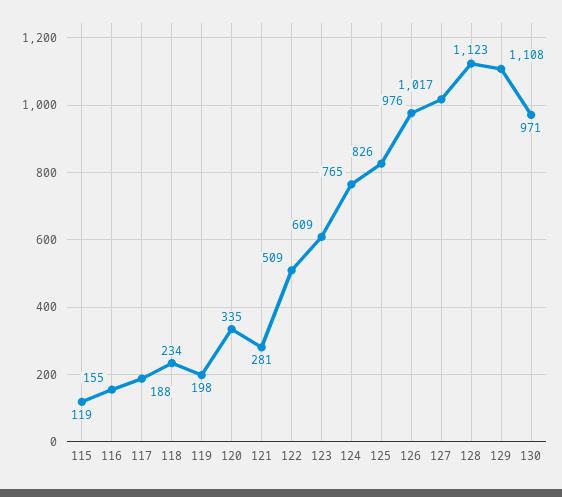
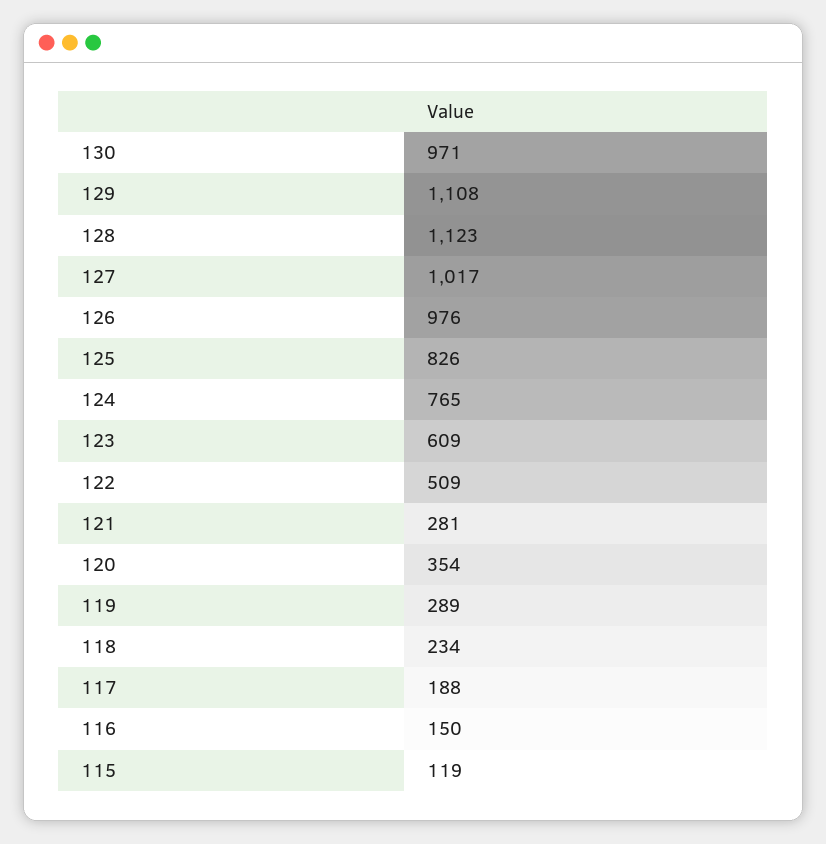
  {
    "115": 119,
-   "116": 155,
+   "116": 150,
    "117": 188,
    "118": 234,
-   "119": 198,
+   "119": 289,
-   "120": 335,
+   "120": 354,
    "121": 281,
    "122": 509,
    "123": 609,
    "124": 765,
    "125": 826,
    "126": 976,
    "127": 1017,
    "128": 1123,
    "129": 1108,
    "130": 971
  }

